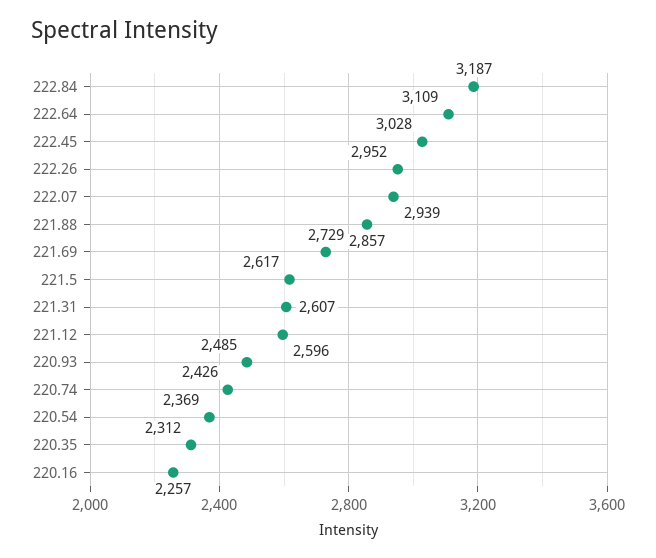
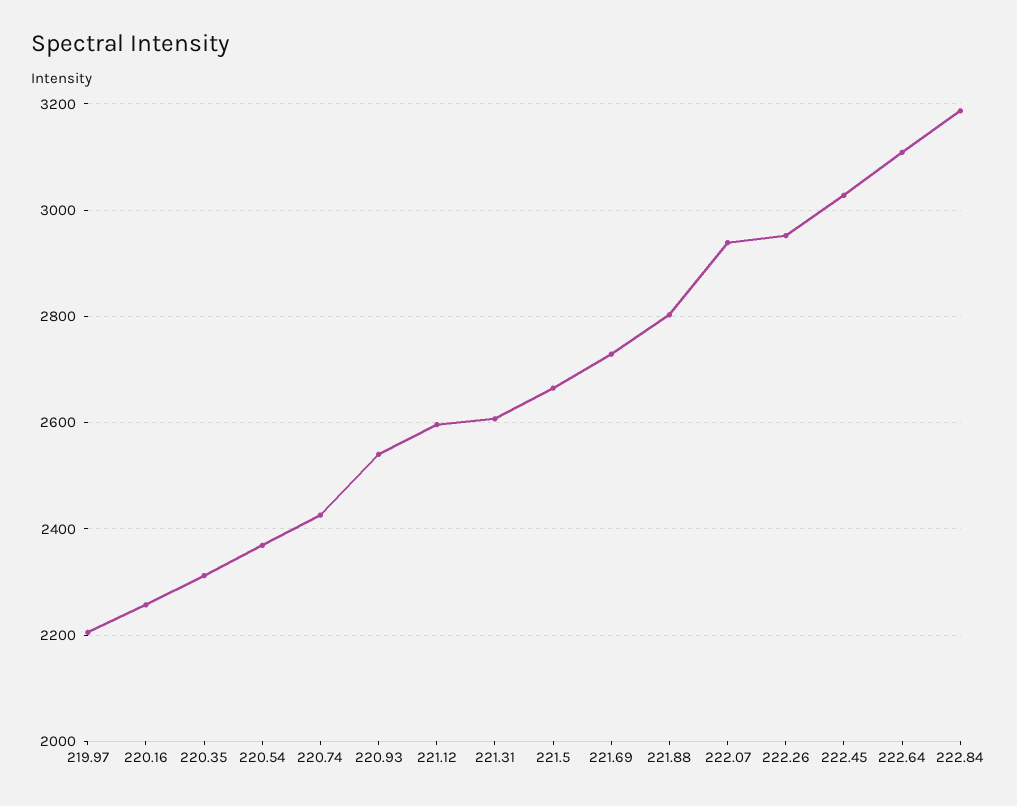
  {
    "222.84": 3187,
    "222.64": 3109,
    "222.45": 3028,
    "222.26": 2952,
    "222.07": 2939,
-   "221.88": 2857,
+   "221.88": 2800,
    "221.69": 2729,
-   "221.5": 2617,
+   "221.5": 2660,
    "221.31": 2607,
    "221.12": 2596,
-   "220.93": 2485,
+   "220.93": 2540,
    "220.74": 2426,
    "220.54": 2369,
    "220.35": 2312,
-   "220.16": 2257
+   "220.16": 2257,
+   "219.97": 2200
  }

